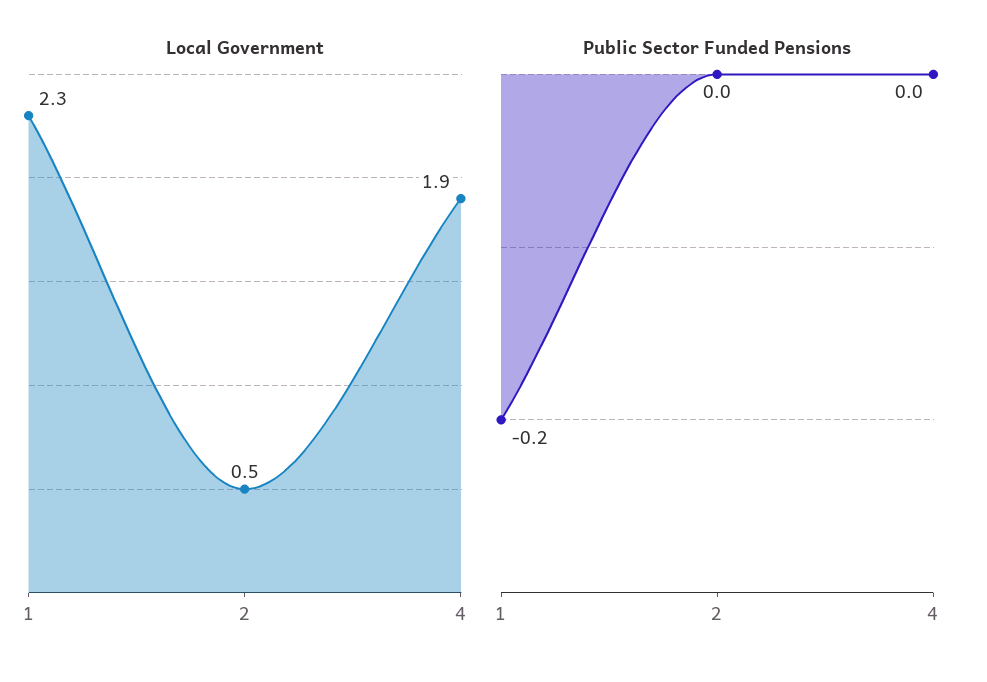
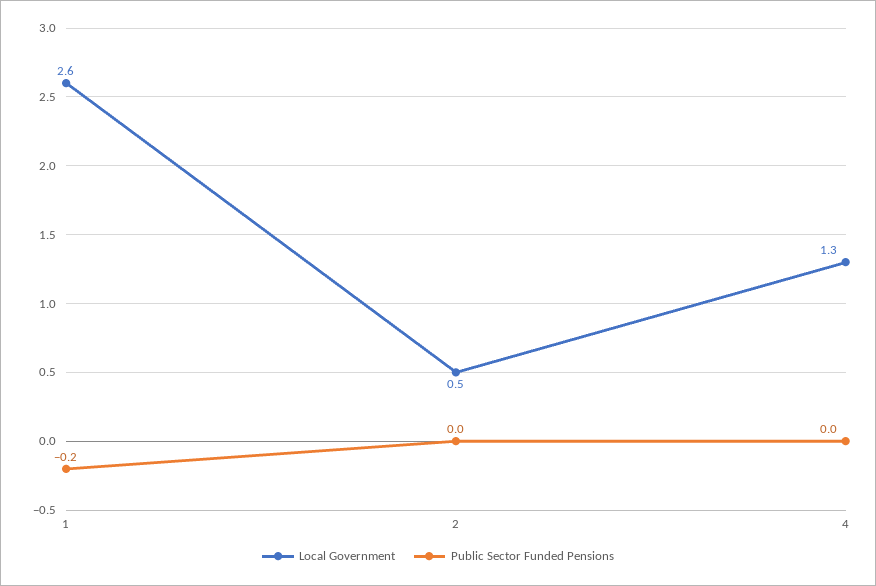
  {
    "Local Government": {
-     "1": 2.3,
+     "1": 2.6,
      "2": 0.5,
-     "4": 1.9
+     "4": 1.3
    },
    "Public Sector Funded Pensions": {
      "1": -0.2,
      "2": 0,
      "4": 0
    }
  }

